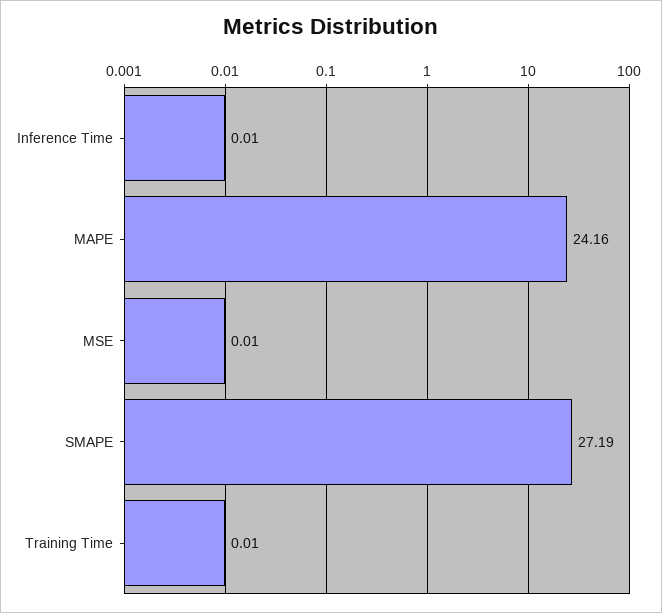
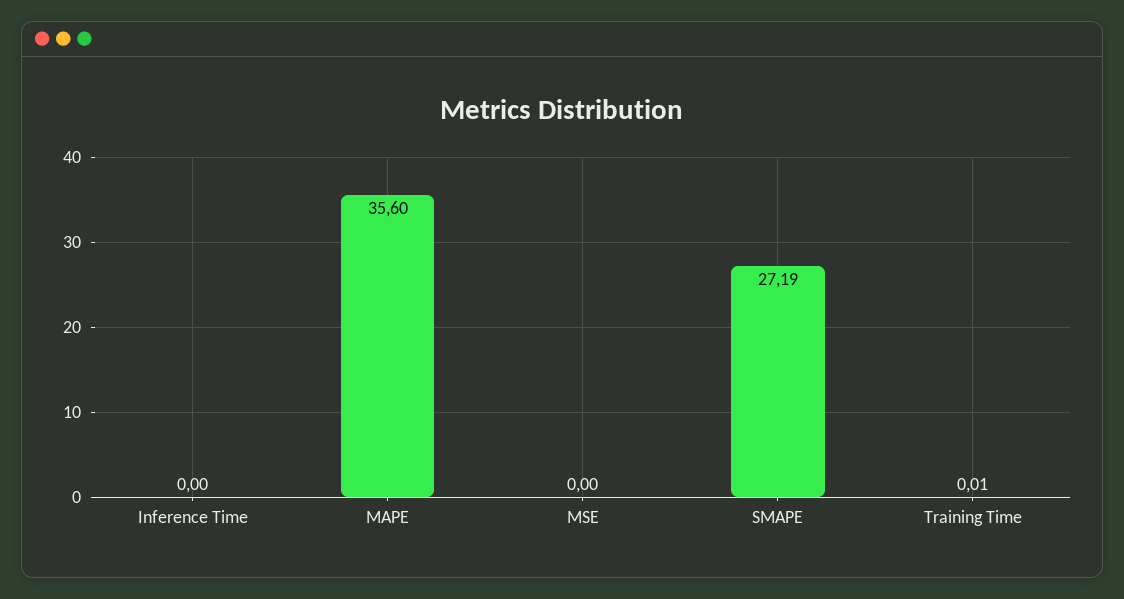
  {
-   "Inference Time": 0.01,
+   "Inference Time": 0,
-   "MAPE": 24.16,
+   "MAPE": 35.6,
-   "MSE": 0.01,
+   "MSE": 0,
    "SMAPE": 27.19,
    "Training Time": 0.01
  }

